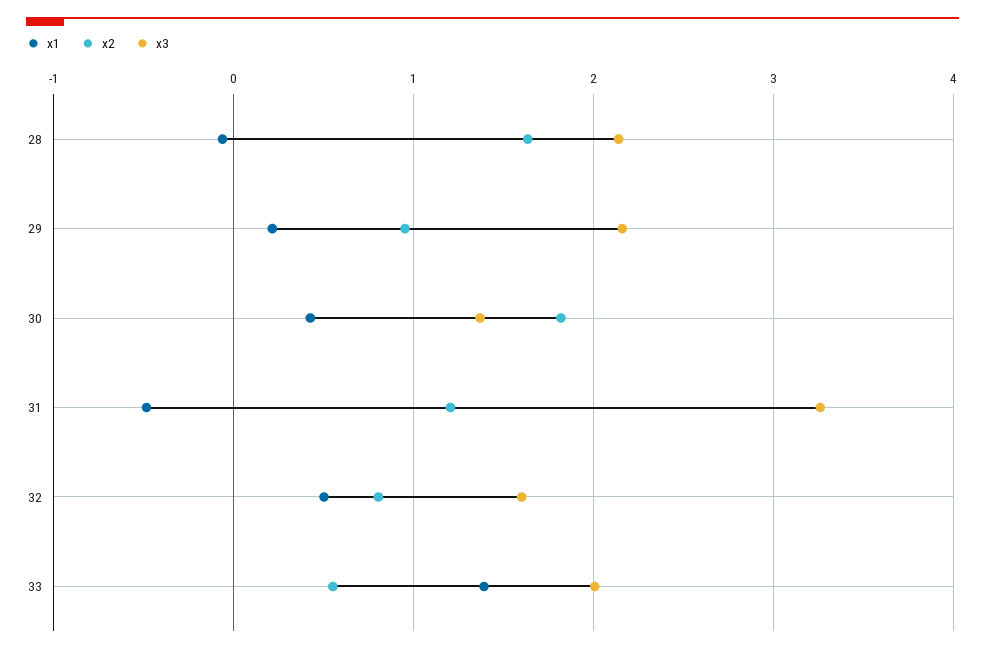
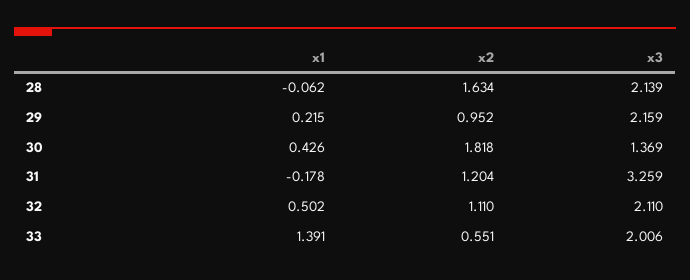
  {
    "x1": {
      "28": -0.062,
      "29": 0.215,
      "30": 0.426,
-     "31": -0.5,
+     "31": -0.178,
      "32": 0.502,
      "33": 1.391
    },
    "x2": {
      "28": 1.634,
      "29": 0.952,
      "30": 1.818,
      "31": 1.204,
-     "32": 0.8,
+     "32": 1.11,
      "33": 0.551
    },
    "x3": {
      "28": 2.139,
      "29": 2.159,
      "30": 1.369,
      "31": 3.259,
-     "32": 1.6,
+     "32": 2.11,
      "33": 2.006
    }
  }

